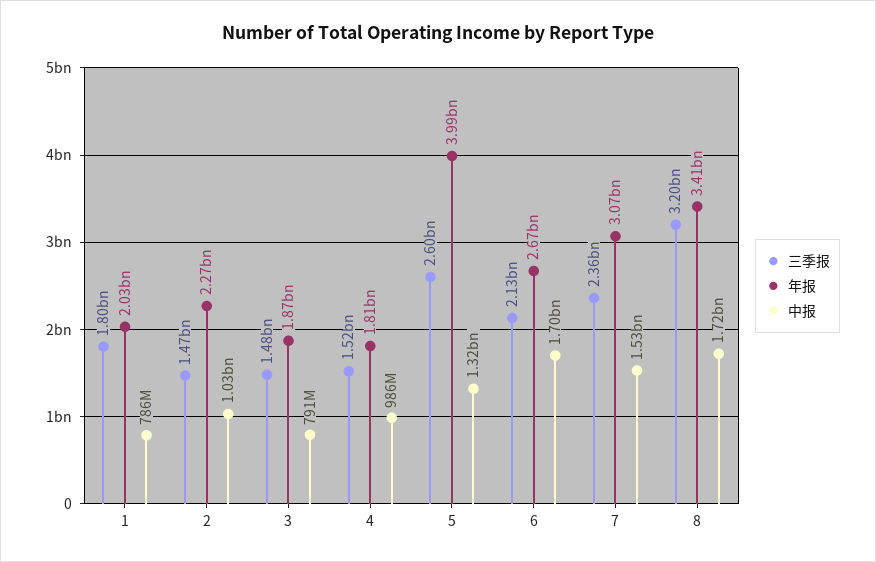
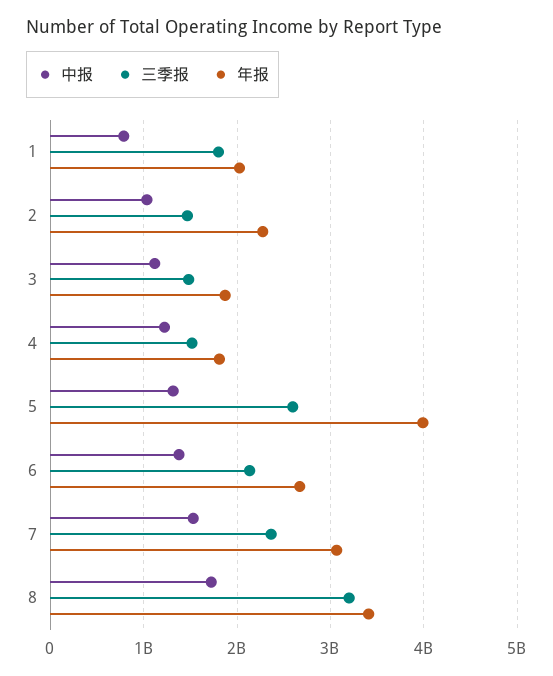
  {
    "三季报": {
      "1": 1800000000,
      "2": 1470000000,
      "3": 1480000000,
      "4": 1520000000,
      "5": 2600000000,
      "6": 2130000000,
      "7": 2360000000,
      "8": 3200000000
    },
    "年报": {
      "1": 2030000000,
      "2": 2270000000,
      "3": 1870000000,
      "4": 1810000000,
      "5": 3990000000,
      "6": 2670000000,
      "7": 3070000000,
      "8": 3410000000
    },
    "中报": {
      "1": 786000000,
      "2": 1030000000,
-     "3": 791000000,
+     "3": 1100000000,
-     "4": 986000000,
+     "4": 1200000000,
      "5": 1320000000,
-     "6": 1700000000,
+     "6": 1400000000,
      "7": 1530000000,
      "8": 1720000000
    }
  }

